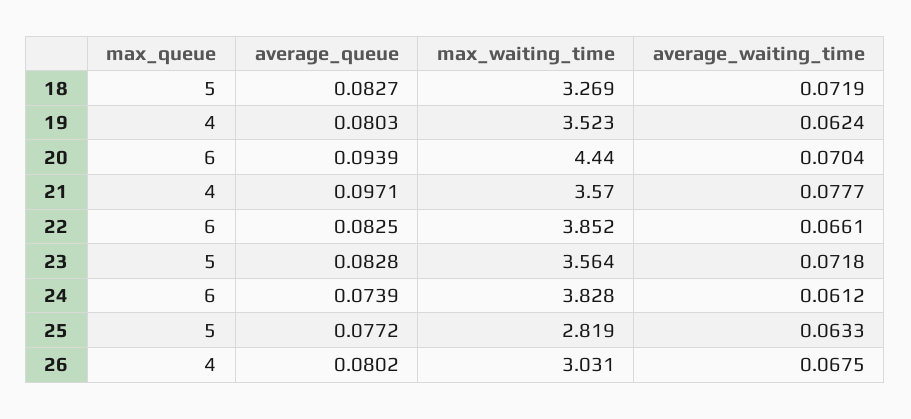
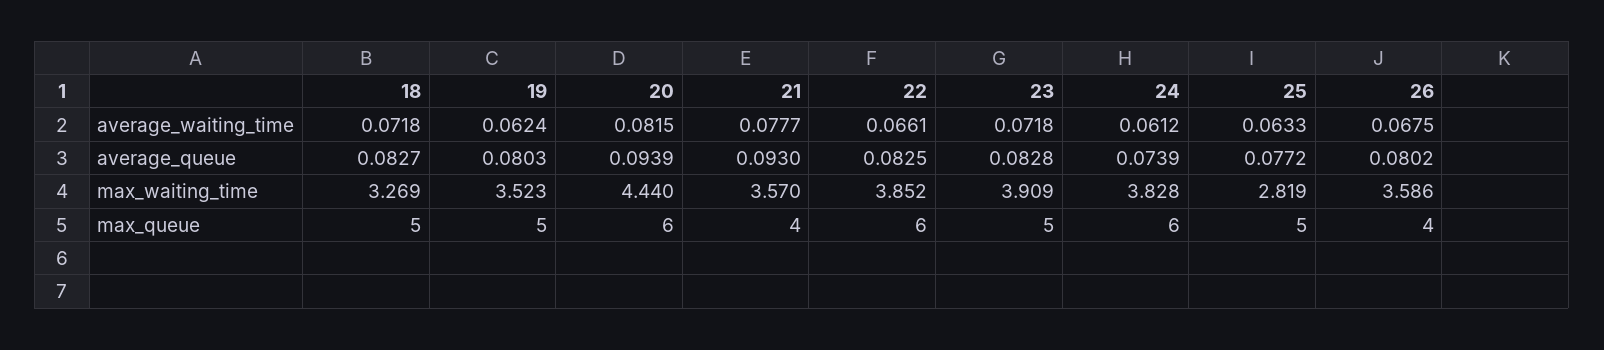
  {
    "max_queue": {
      "18": 5,
-     "19": 4,
+     "19": 5,
      "20": 6,
      "21": 4,
      "22": 6,
      "23": 5,
      "24": 6,
      "25": 5,
      "26": 4
    },
    "average_queue": {
      "18": 0.0827,
      "19": 0.0803,
      "20": 0.0939,
-     "21": 0.0971,
+     "21": 0.093,
      "22": 0.0825,
      "23": 0.0828,
      "24": 0.0739,
      "25": 0.0772,
      "26": 0.0802
    },
    "max_waiting_time": {
      "18": 3.269,
      "19": 3.523,
      "20": 4.44,
      "21": 3.57,
      "22": 3.852,
-     "23": 3.564,
+     "23": 3.909,
      "24": 3.828,
      "25": 2.819,
-     "26": 3.031
+     "26": 3.586
    },
    "average_waiting_time": {
-     "18": 0.0719,
+     "18": 0.0718,
      "19": 0.0624,
-     "20": 0.0704,
+     "20": 0.0815,
      "21": 0.0777,
      "22": 0.0661,
      "23": 0.0718,
      "24": 0.0612,
      "25": 0.0633,
      "26": 0.0675
    }
  }

